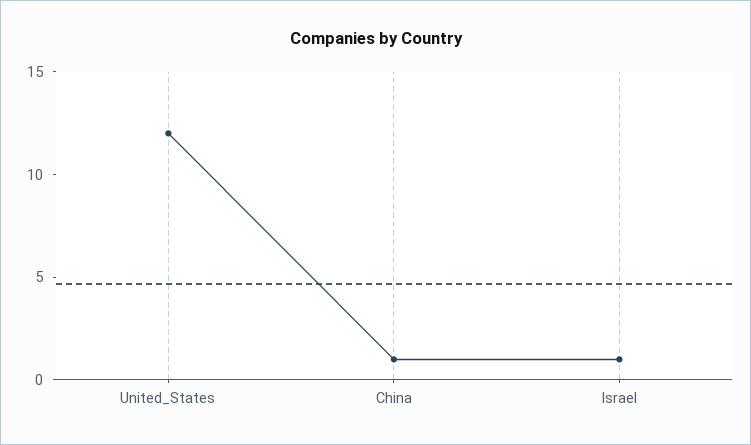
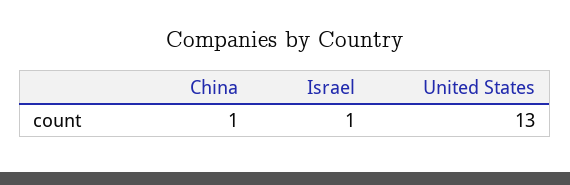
  {
-   "United_States": 12,
+   "United_States": 13,
    "China": 1,
    "Israel": 1
  }

